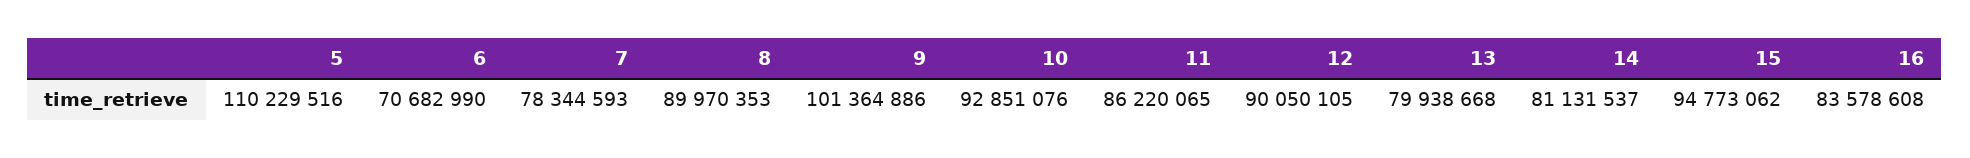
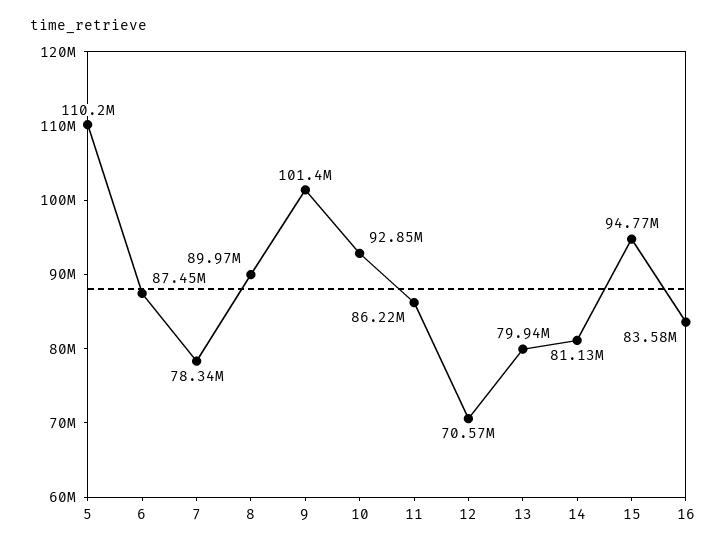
  {
    "5": 110229516,
-   "6": 70682990,
+   "6": 87450000,
    "7": 78344593,
    "8": 89970353,
    "9": 101364886,
    "10": 92851076,
    "11": 86220065,
-   "12": 90050105,
+   "12": 70570000,
    "13": 79938668,
    "14": 81131537,
    "15": 94773062,
    "16": 83578608
  }

